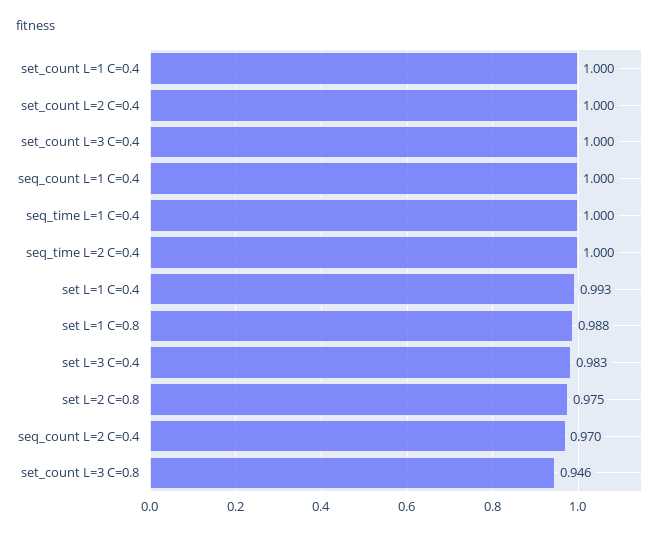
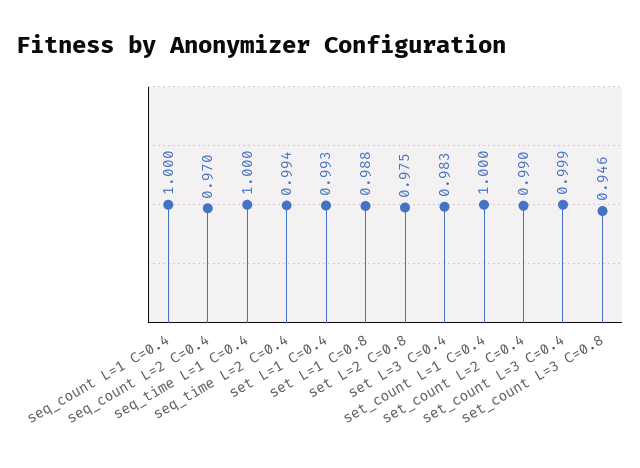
  {
    "set_count L=1 C=0.4": 1,
-   "set_count L=2 C=0.4": 1,
+   "set_count L=2 C=0.4": 0.99,
-   "set_count L=3 C=0.4": 1,
+   "set_count L=3 C=0.4": 0.999,
    "seq_count L=1 C=0.4": 1,
    "seq_time L=1 C=0.4": 1,
-   "seq_time L=2 C=0.4": 1,
+   "seq_time L=2 C=0.4": 0.994,
    "set L=1 C=0.4": 0.993,
    "set L=1 C=0.8": 0.988,
    "set L=3 C=0.4": 0.983,
    "set L=2 C=0.8": 0.975,
    "seq_count L=2 C=0.4": 0.97,
    "set_count L=3 C=0.8": 0.946
  }

